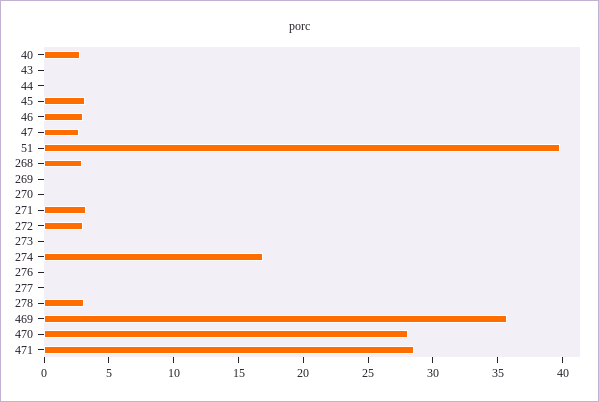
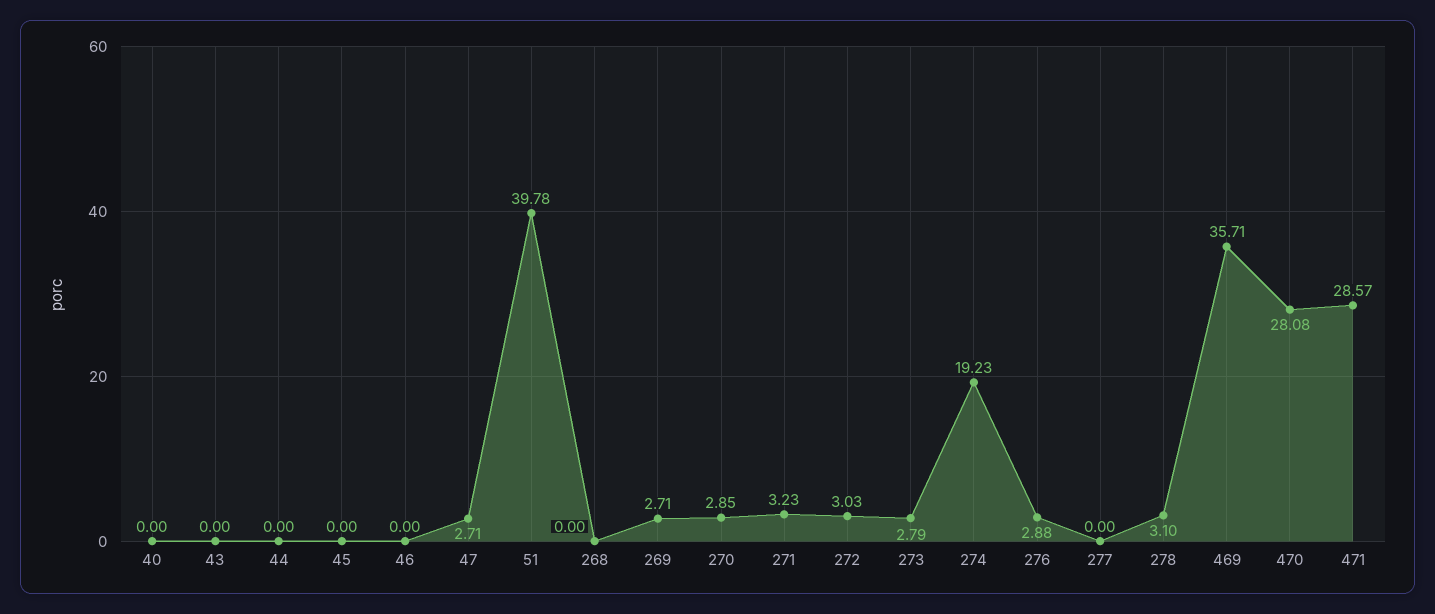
  {
-   "40": 3,
+   "40": 0,
    "43": 0,
    "44": 0,
-   "45": 3,
+   "45": 0,
-   "46": 3,
+   "46": 0,
    "47": 2.71,
    "51": 39.78,
-   "268": 3,
+   "268": 0,
-   "269": 0,
+   "269": 2.71,
-   "270": 0,
+   "270": 2.85,
    "271": 3.23,
    "272": 3.03,
-   "273": 0,
+   "273": 2.79,
-   "274": 17,
+   "274": 19.23,
-   "276": 0,
+   "276": 2.88,
    "277": 0,
    "278": 3.1,
    "469": 35.71,
    "470": 28.08,
    "471": 28.57
  }

